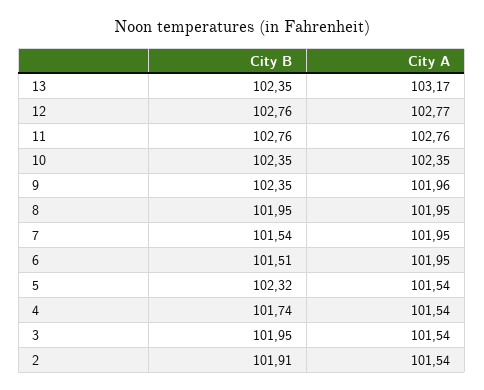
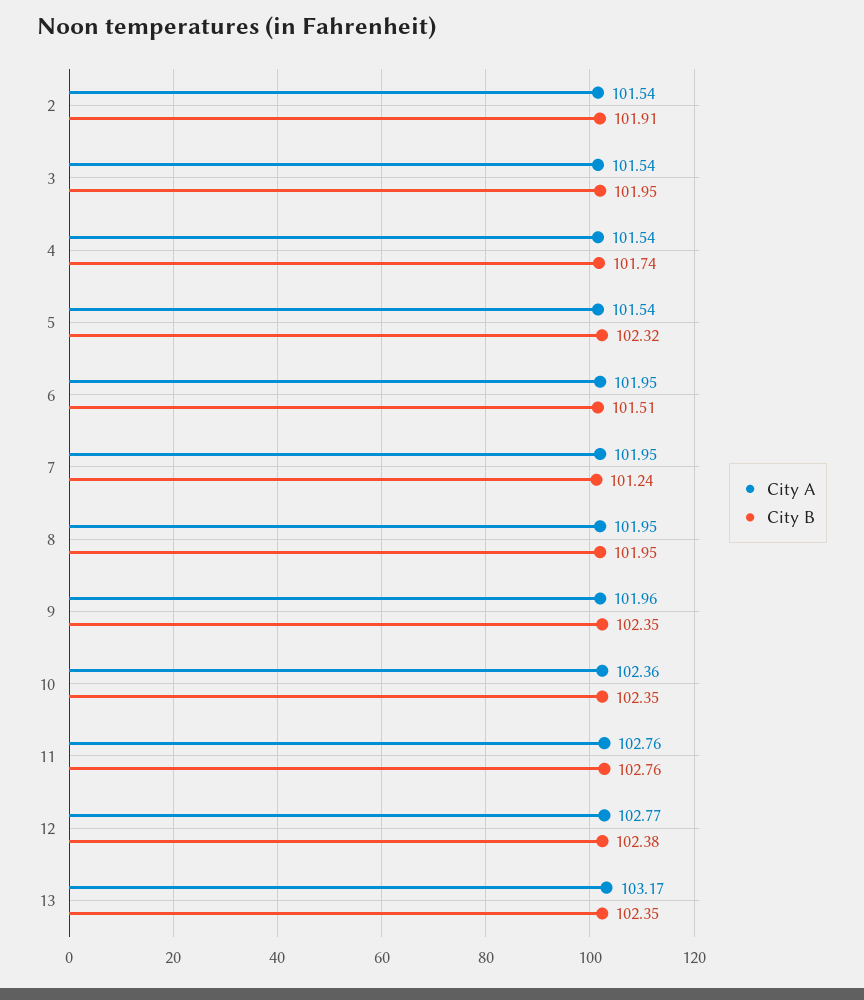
  {
    "City B": {
      "13": 102.35,
-     "12": 102.76,
+     "12": 102.38,
      "11": 102.76,
      "10": 102.35,
      "9": 102.35,
      "8": 101.95,
-     "7": 101.54,
+     "7": 101.24,
      "6": 101.51,
      "5": 102.32,
      "4": 101.74,
      "3": 101.95,
      "2": 101.91
    },
    "City A": {
      "13": 103.17,
      "12": 102.77,
      "11": 102.76,
-     "10": 102.35,
+     "10": 102.36,
      "9": 101.96,
      "8": 101.95,
      "7": 101.95,
      "6": 101.95,
      "5": 101.54,
      "4": 101.54,
      "3": 101.54,
      "2": 101.54
    }
  }

